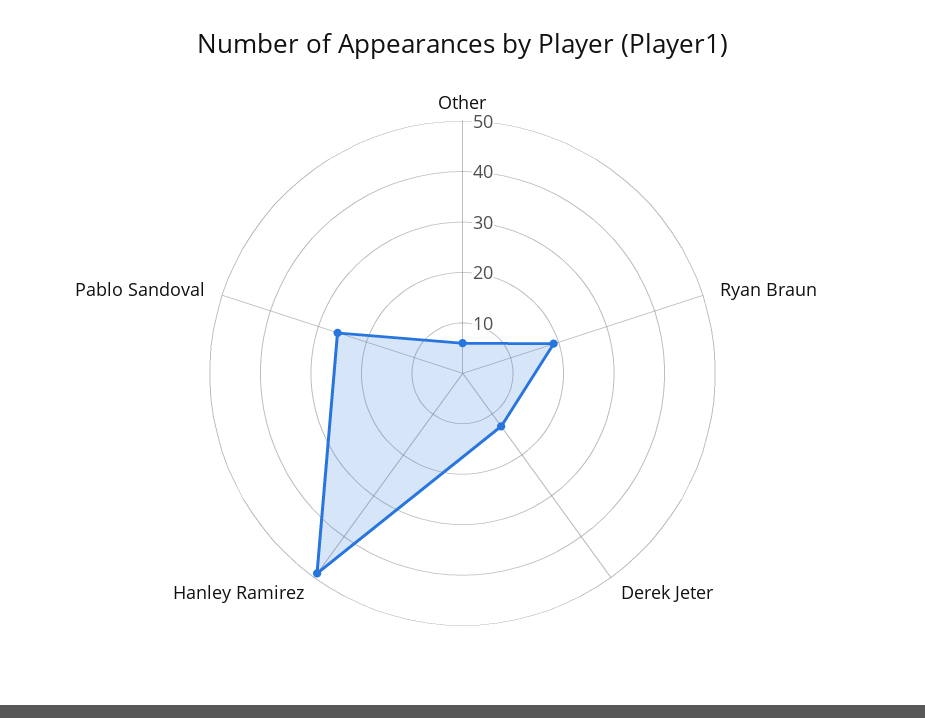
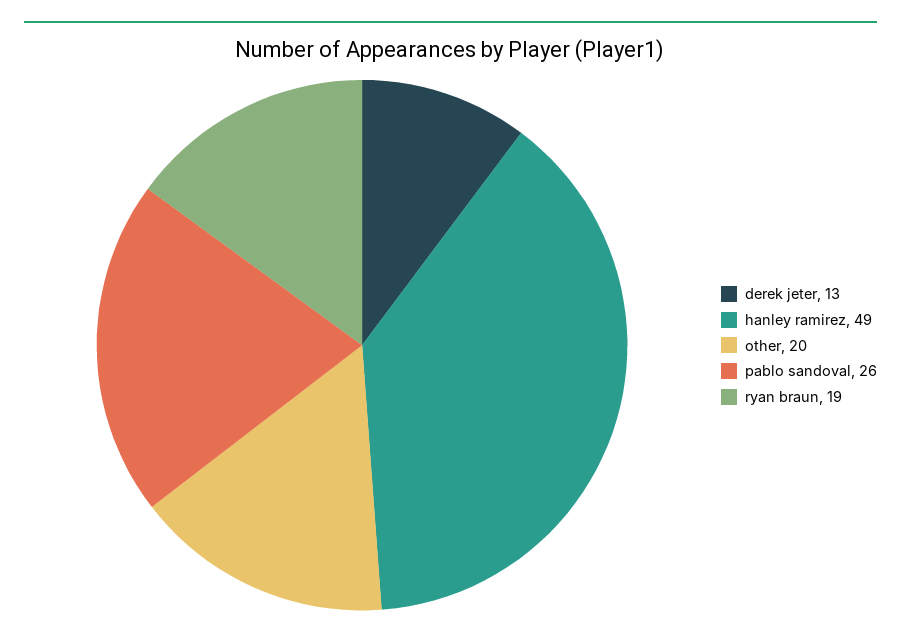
  {
-   "Other": 5,
+   "Other": 20,
    "Ryan Braun": 19,
    "Derek Jeter": 13,
    "Hanley Ramirez": 49,
    "Pablo Sandoval": 26
  }

